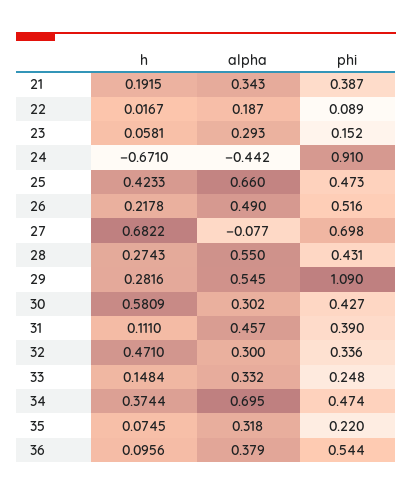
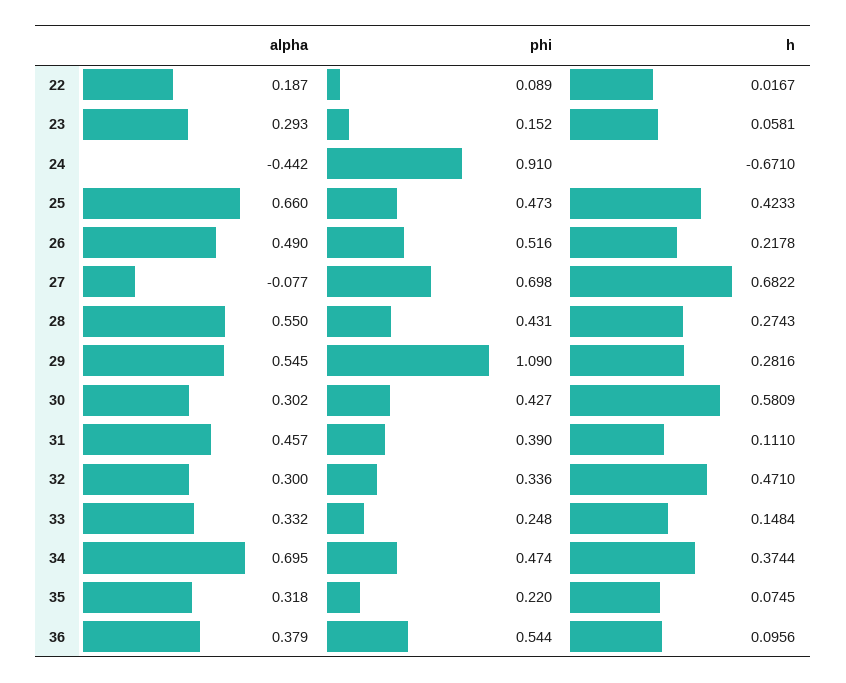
  {
    "h": {
-     "21": 0.1915,
      "22": 0.0167,
      "23": 0.0581,
      "24": -0.671,
      "25": 0.4233,
      "26": 0.2178,
      "27": 0.6822,
      "28": 0.2743,
      "29": 0.2816,
      "30": 0.5809,
      "31": 0.111,
      "32": 0.471,
      "33": 0.1484,
      "34": 0.3744,
      "35": 0.0745,
      "36": 0.0956
    },
    "alpha": {
-     "21": 0.343,
      "22": 0.187,
      "23": 0.293,
      "24": -0.442,
      "25": 0.66,
      "26": 0.49,
      "27": -0.077,
      "28": 0.55,
      "29": 0.545,
      "30": 0.302,
      "31": 0.457,
      "32": 0.3,
      "33": 0.332,
      "34": 0.695,
      "35": 0.318,
      "36": 0.379
    },
    "phi": {
-     "21": 0.387,
      "22": 0.089,
      "23": 0.152,
      "24": 0.91,
      "25": 0.473,
      "26": 0.516,
      "27": 0.698,
      "28": 0.431,
      "29": 1.09,
      "30": 0.427,
      "31": 0.39,
      "32": 0.336,
      "33": 0.248,
      "34": 0.474,
      "35": 0.22,
      "36": 0.544
    }
  }

